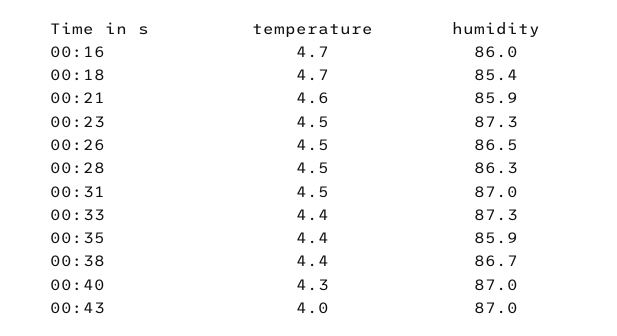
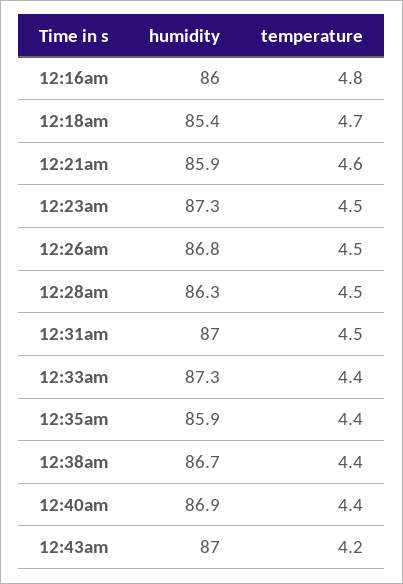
  {
    "temperature": {
-     "00:16": 4.7,
+     "00:16": 4.8,
      "00:18": 4.7,
      "00:21": 4.6,
      "00:23": 4.5,
      "00:26": 4.5,
      "00:28": 4.5,
      "00:31": 4.5,
      "00:33": 4.4,
      "00:35": 4.4,
      "00:38": 4.4,
-     "00:40": 4.3,
+     "00:40": 4.4,
-     "00:43": 4
+     "00:43": 4.2
    },
    "humidity": {
      "00:16": 86,
      "00:18": 85.4,
      "00:21": 85.9,
      "00:23": 87.3,
-     "00:26": 86.5,
+     "00:26": 86.8,
      "00:28": 86.3,
      "00:31": 87,
      "00:33": 87.3,
      "00:35": 85.9,
      "00:38": 86.7,
-     "00:40": 87,
+     "00:40": 86.9,
      "00:43": 87
    }
  }

